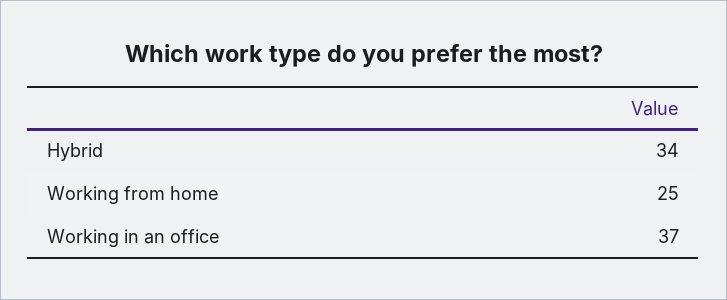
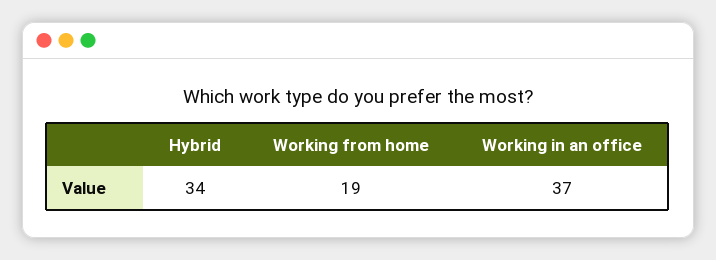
  {
    "Hybrid": 34,
-   "Working from home": 25,
+   "Working from home": 19,
    "Working in an office": 37
  }

